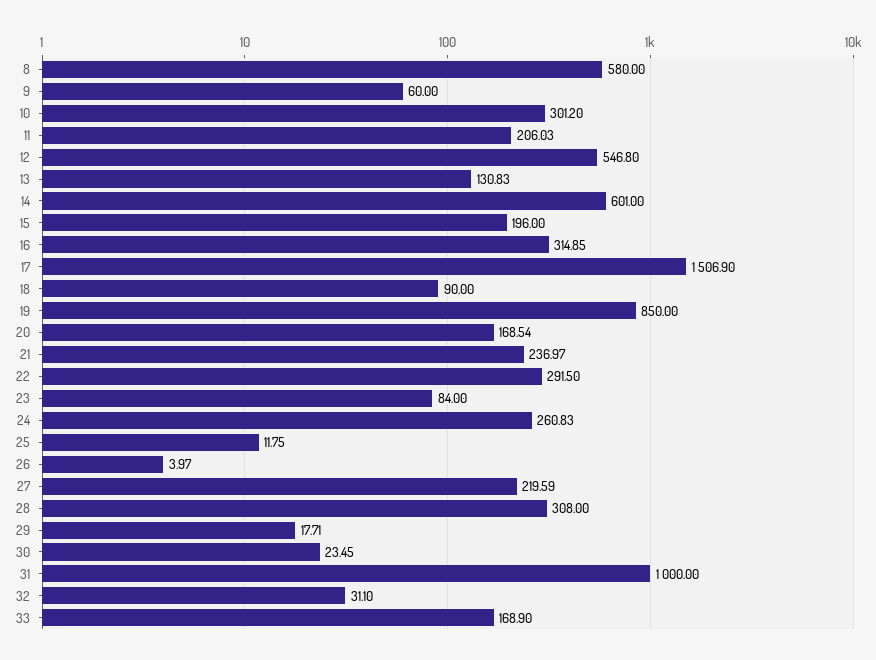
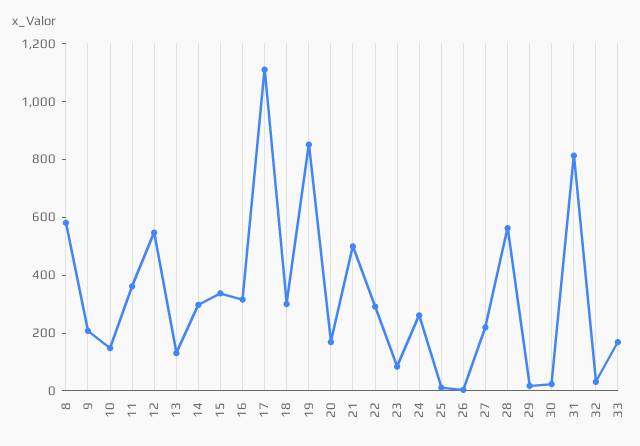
  {
    "8": 580,
-   "9": 60,
+   "9": 200,
-   "10": 301.2,
+   "10": 150,
-   "11": 206.03,
+   "11": 350,
    "12": 546.8,
    "13": 130.83,
-   "14": 601,
+   "14": 300,
-   "15": 196,
+   "15": 350,
    "16": 314.85,
-   "17": 1506.9,
+   "17": 1100,
-   "18": 90,
+   "18": 300,
    "19": 850,
    "20": 168.54,
-   "21": 236.97,
+   "21": 500,
    "22": 291.5,
    "23": 84,
    "24": 260.83,
    "25": 11.75,
    "26": 3.97,
    "27": 219.59,
-   "28": 308,
+   "28": 550,
    "29": 17.71,
    "30": 23.45,
-   "31": 1000,
+   "31": 800,
    "32": 31.1,
    "33": 168.9
  }

